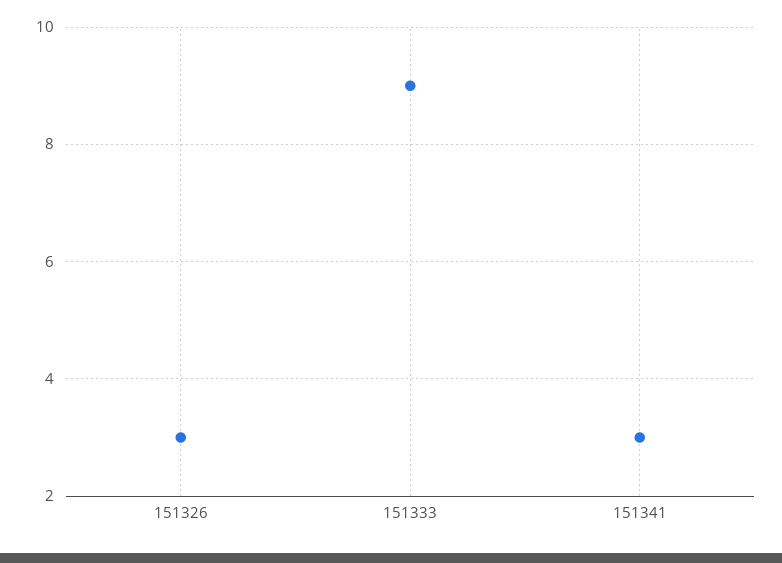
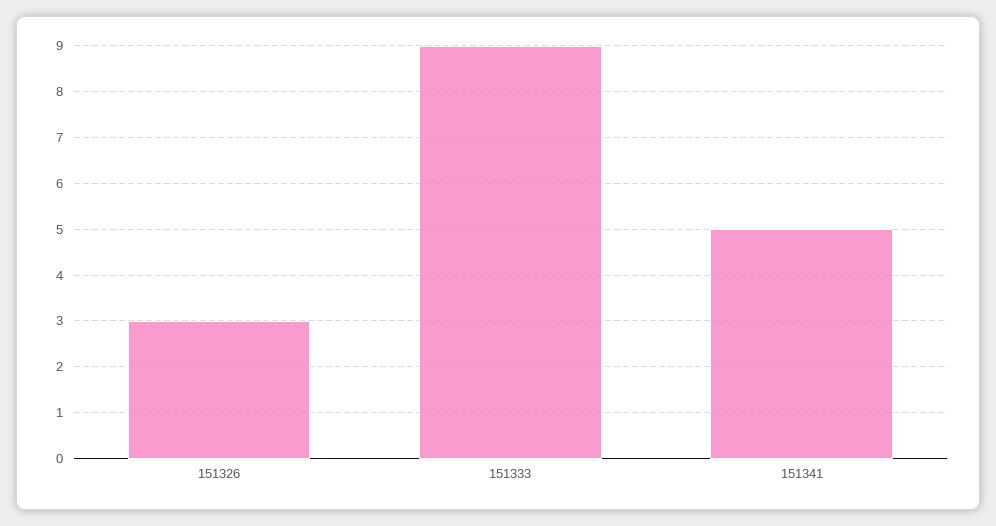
  {
    "151326": 3,
    "151333": 9,
-   "151341": 3
+   "151341": 5
  }

